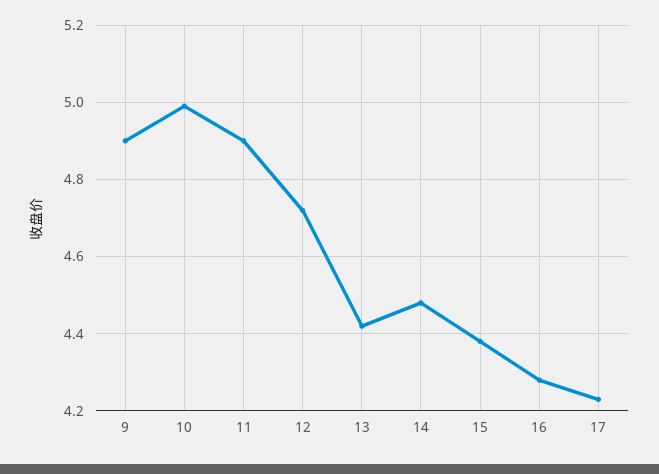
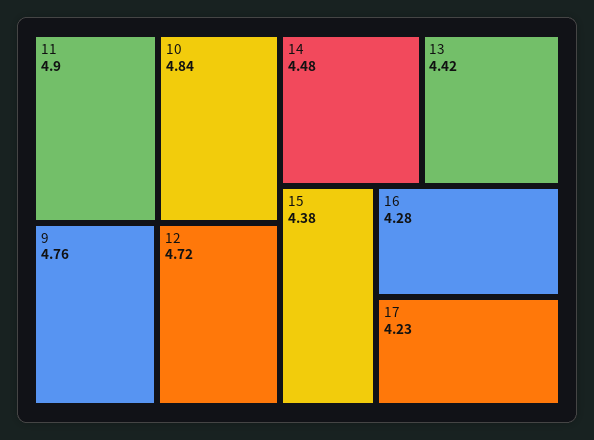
  {
-   "9": 4.9,
+   "9": 4.76,
-   "10": 5,
+   "10": 4.84,
    "11": 4.9,
    "12": 4.72,
    "13": 4.42,
    "14": 4.48,
    "15": 4.38,
    "16": 4.28,
    "17": 4.23
  }

